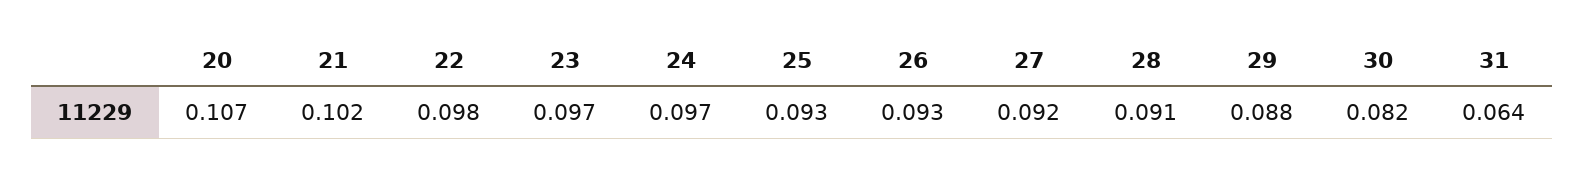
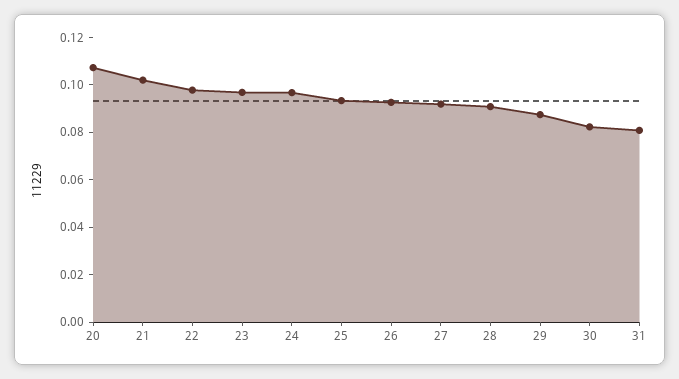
  {
    "20": 0.107,
    "21": 0.102,
    "22": 0.098,
    "23": 0.097,
    "24": 0.097,
    "25": 0.093,
    "26": 0.093,
    "27": 0.092,
    "28": 0.091,
    "29": 0.088,
    "30": 0.082,
-   "31": 0.064
+   "31": 0.08
  }

